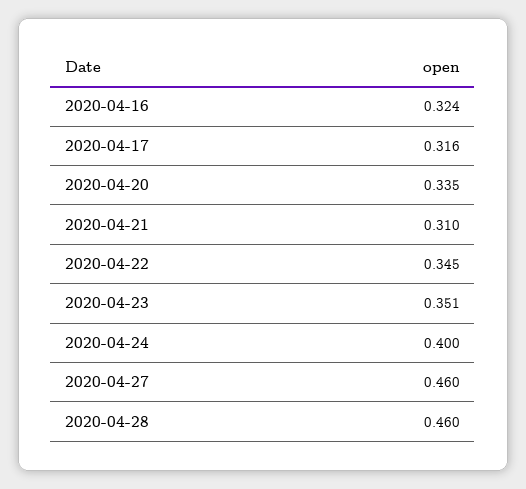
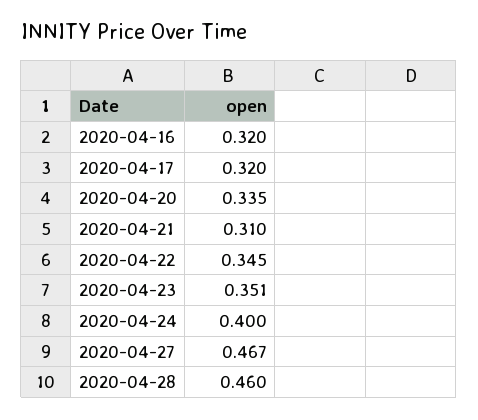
  {
-   "2020-04-16": 0.324,
+   "2020-04-16": 0.32,
-   "2020-04-17": 0.316,
+   "2020-04-17": 0.32,
    "2020-04-20": 0.335,
    "2020-04-21": 0.31,
    "2020-04-22": 0.345,
    "2020-04-23": 0.351,
    "2020-04-24": 0.4,
-   "2020-04-27": 0.46,
+   "2020-04-27": 0.467,
    "2020-04-28": 0.46
  }

